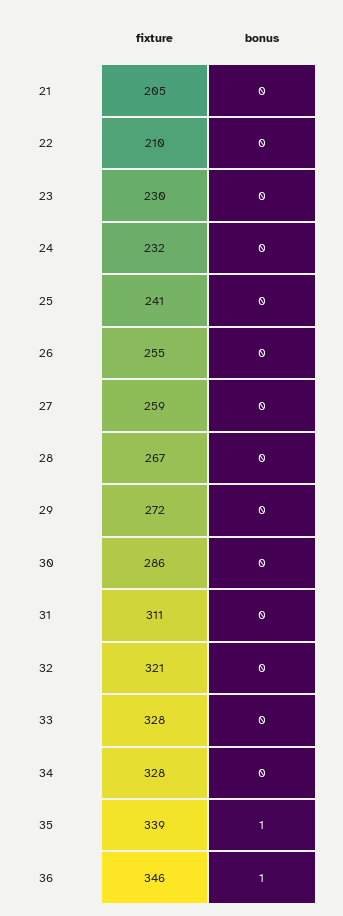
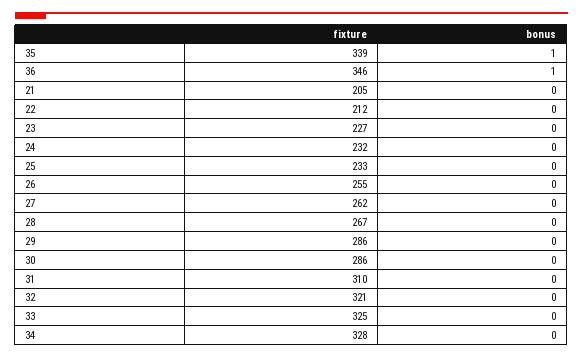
  {
    "fixture": {
      "21": 205,
-     "22": 210,
+     "22": 212,
-     "23": 230,
+     "23": 227,
      "24": 232,
-     "25": 241,
+     "25": 233,
      "26": 255,
-     "27": 259,
+     "27": 262,
      "28": 267,
-     "29": 272,
+     "29": 286,
      "30": 286,
-     "31": 311,
+     "31": 310,
      "32": 321,
-     "33": 328,
+     "33": 325,
      "34": 328,
      "35": 339,
      "36": 346
    },
    "bonus": {
      "21": 0,
      "22": 0,
      "23": 0,
      "24": 0,
      "25": 0,
      "26": 0,
      "27": 0,
      "28": 0,
      "29": 0,
      "30": 0,
      "31": 0,
      "32": 0,
      "33": 0,
      "34": 0,
      "35": 1,
      "36": 1
    }
  }

